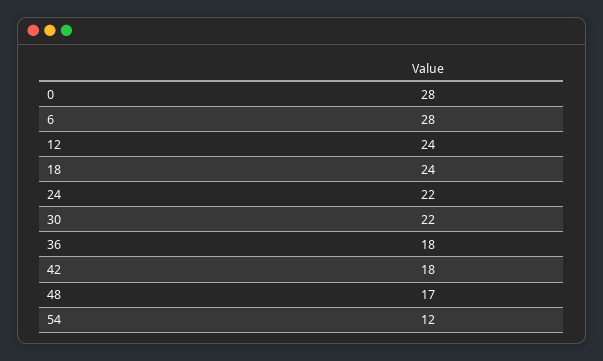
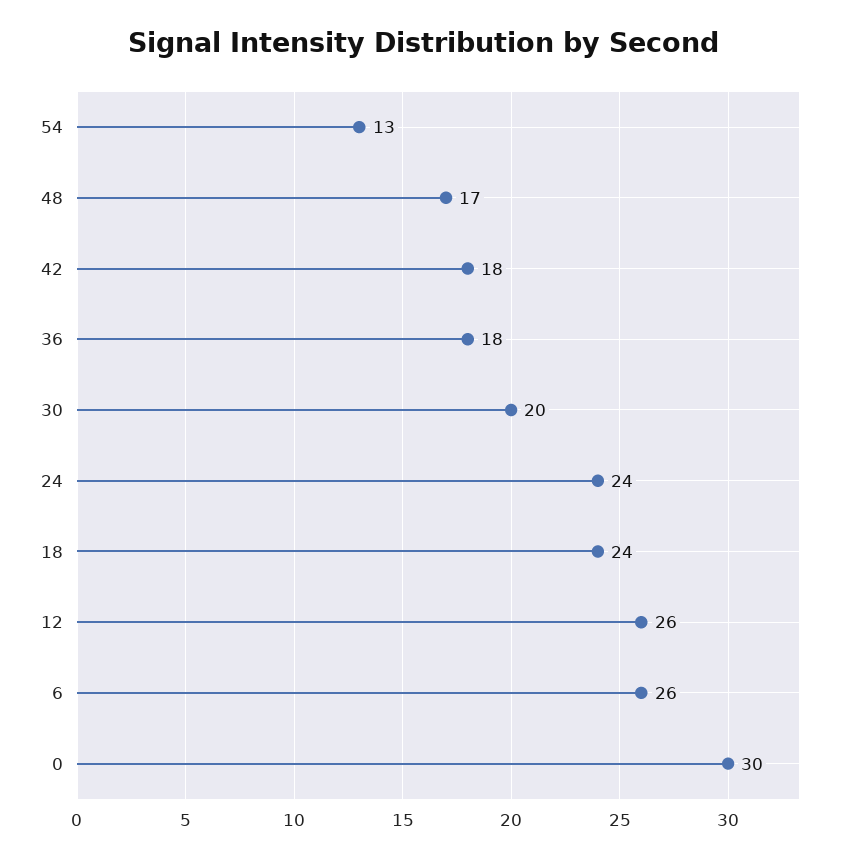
  {
-   "0": 28,
+   "0": 30,
-   "6": 28,
+   "6": 26,
-   "12": 24,
+   "12": 26,
    "18": 24,
-   "24": 22,
+   "24": 24,
-   "30": 22,
+   "30": 20,
    "36": 18,
    "42": 18,
    "48": 17,
-   "54": 12
+   "54": 13
  }

